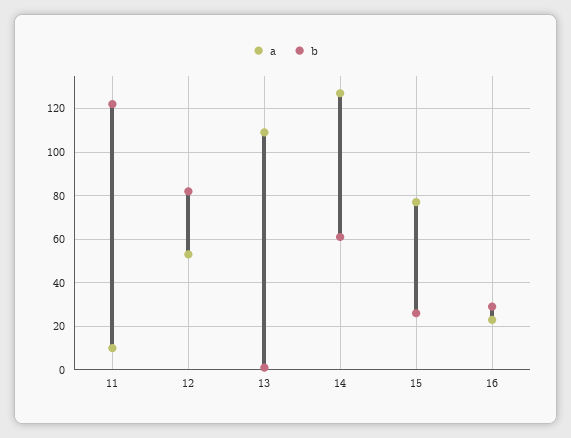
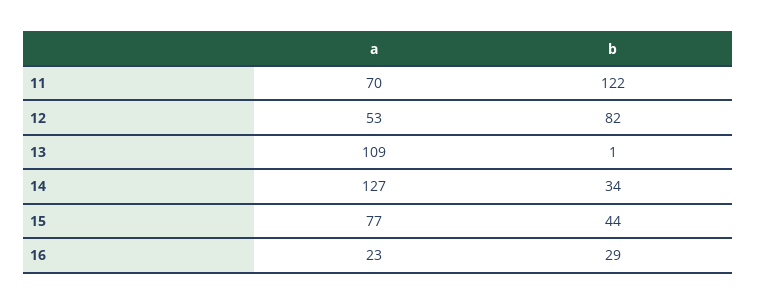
  {
    "a": {
-     "11": 10,
+     "11": 70,
      "12": 53,
      "13": 109,
      "14": 127,
      "15": 77,
      "16": 23
    },
    "b": {
      "11": 122,
      "12": 82,
      "13": 1,
-     "14": 60,
+     "14": 34,
-     "15": 25,
+     "15": 44,
      "16": 29
    }
  }

